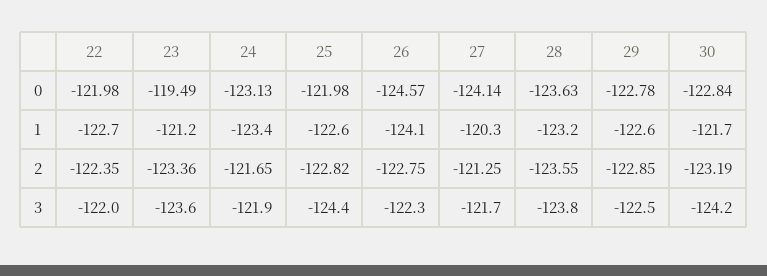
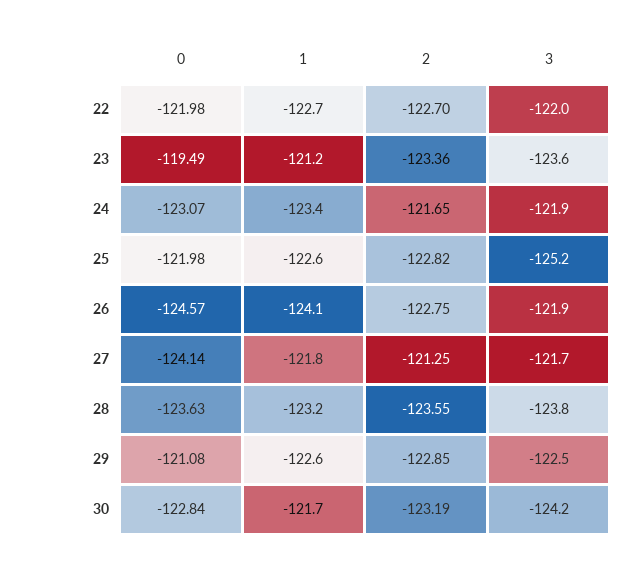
  {
    "22": {
      "0": -121.98,
      "1": -122.7,
-     "2": -122.35,
+     "2": -122.7,
      "3": -122
    },
    "23": {
      "0": -119.49,
      "1": -121.2,
      "2": -123.36,
      "3": -123.6
    },
    "24": {
-     "0": -123.13,
+     "0": -123.07,
      "1": -123.4,
      "2": -121.65,
      "3": -121.9
    },
    "25": {
      "0": -121.98,
      "1": -122.6,
      "2": -122.82,
-     "3": -124.4
+     "3": -125.2
    },
    "26": {
      "0": -124.57,
      "1": -124.1,
      "2": -122.75,
-     "3": -122.3
+     "3": -121.9
    },
    "27": {
      "0": -124.14,
-     "1": -120.3,
+     "1": -121.8,
      "2": -121.25,
      "3": -121.7
    },
    "28": {
      "0": -123.63,
      "1": -123.2,
      "2": -123.55,
      "3": -123.8
    },
    "29": {
-     "0": -122.78,
+     "0": -121.08,
      "1": -122.6,
      "2": -122.85,
      "3": -122.5
    },
    "30": {
      "0": -122.84,
      "1": -121.7,
      "2": -123.19,
      "3": -124.2
    }
  }

